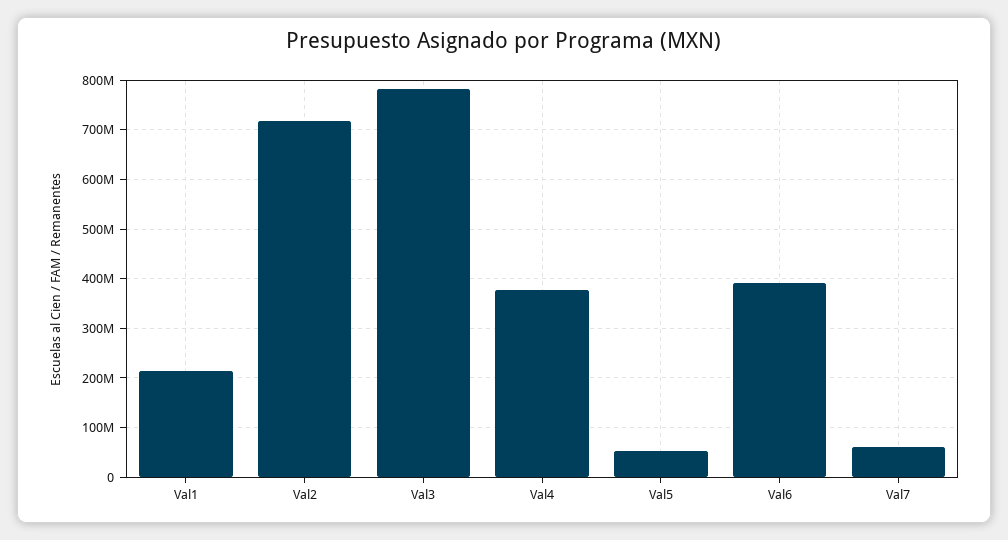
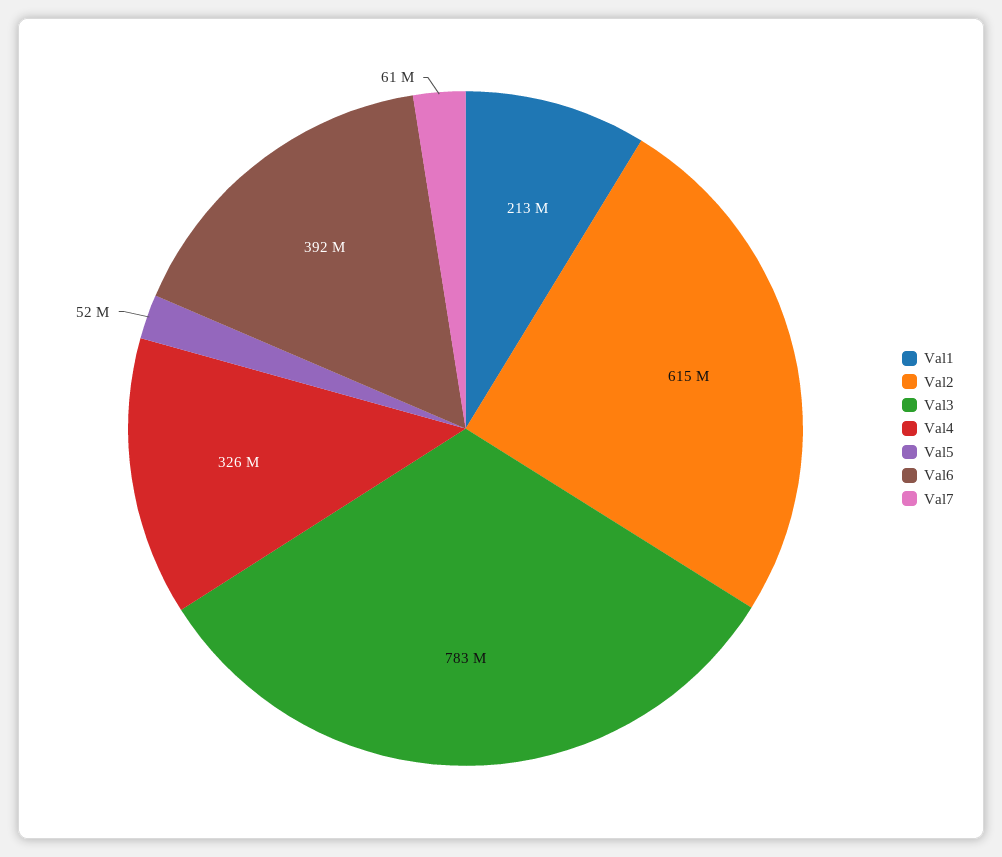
  {
    "Val1": 213000000,
-   "Val2": 720000000,
+   "Val2": 615000000,
    "Val3": 783000000,
-   "Val4": 380000000,
+   "Val4": 326000000,
    "Val5": 52000000,
    "Val6": 392000000,
    "Val7": 61000000
  }

